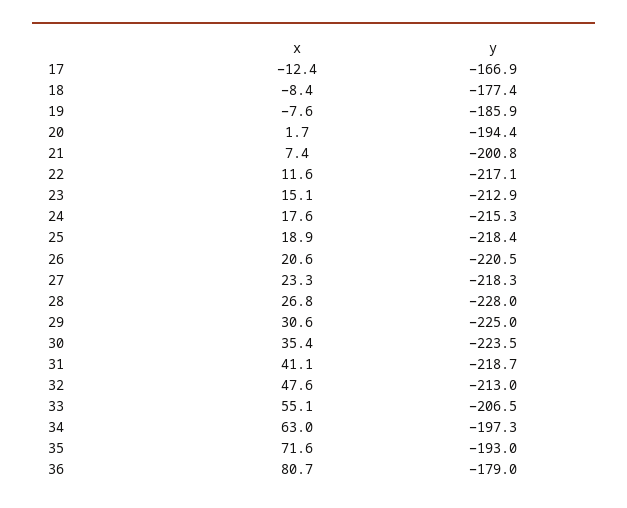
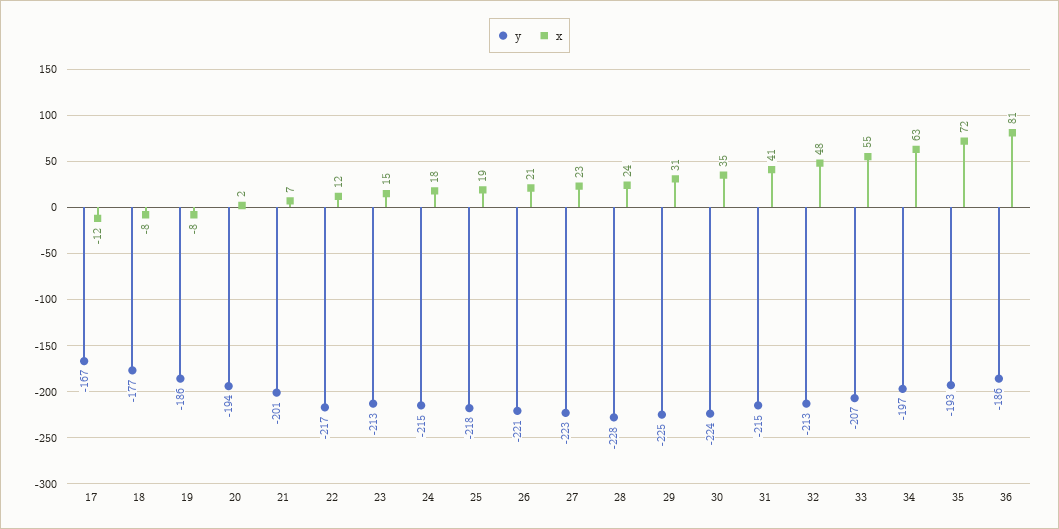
  {
    "x": {
      "17": -12.4,
      "18": -8.4,
      "19": -7.6,
      "20": 1.7,
      "21": 7.4,
      "22": 11.6,
      "23": 15.1,
      "24": 17.6,
      "25": 18.9,
      "26": 20.6,
      "27": 23.3,
-     "28": 26.8,
+     "28": 24,
      "29": 30.6,
      "30": 35.4,
      "31": 41.1,
      "32": 47.6,
      "33": 55.1,
      "34": 63,
      "35": 71.6,
      "36": 80.7
    },
    "y": {
      "17": -166.9,
      "18": -177.4,
      "19": -185.9,
      "20": -194.4,
      "21": -200.8,
      "22": -217.1,
      "23": -212.9,
      "24": -215.3,
      "25": -218.4,
      "26": -220.5,
-     "27": -218.3,
+     "27": -223,
      "28": -228,
      "29": -225,
      "30": -223.5,
-     "31": -218.7,
+     "31": -215,
      "32": -213,
      "33": -206.5,
      "34": -197.3,
      "35": -193,
-     "36": -179
+     "36": -186
    }
  }

